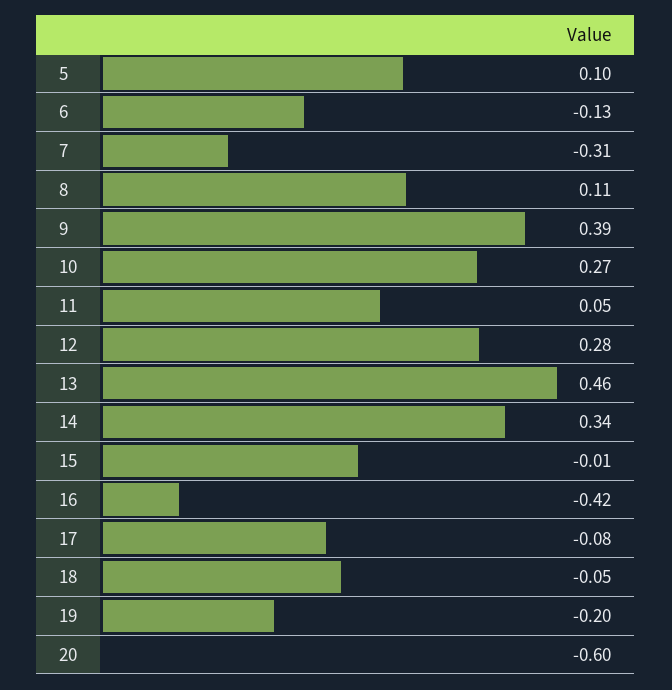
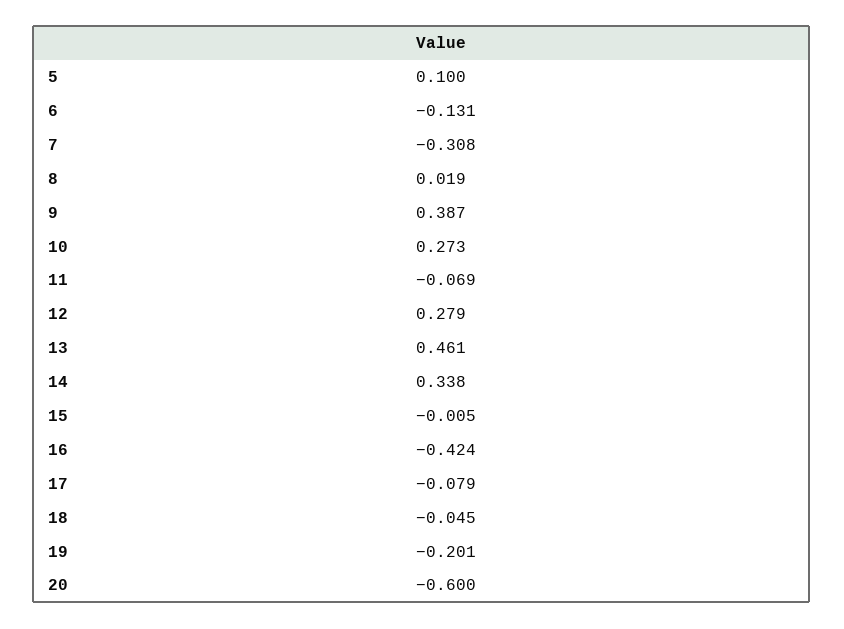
  {
    "5": 0.1,
    "6": -0.131,
    "7": -0.308,
-   "8": 0.11,
+   "8": 0.019,
    "9": 0.387,
    "10": 0.273,
-   "11": 0.05,
+   "11": -0.069,
    "12": 0.279,
    "13": 0.461,
    "14": 0.338,
    "15": -0.005,
    "16": -0.424,
    "17": -0.079,
    "18": -0.045,
    "19": -0.201,
    "20": -0.6
  }

